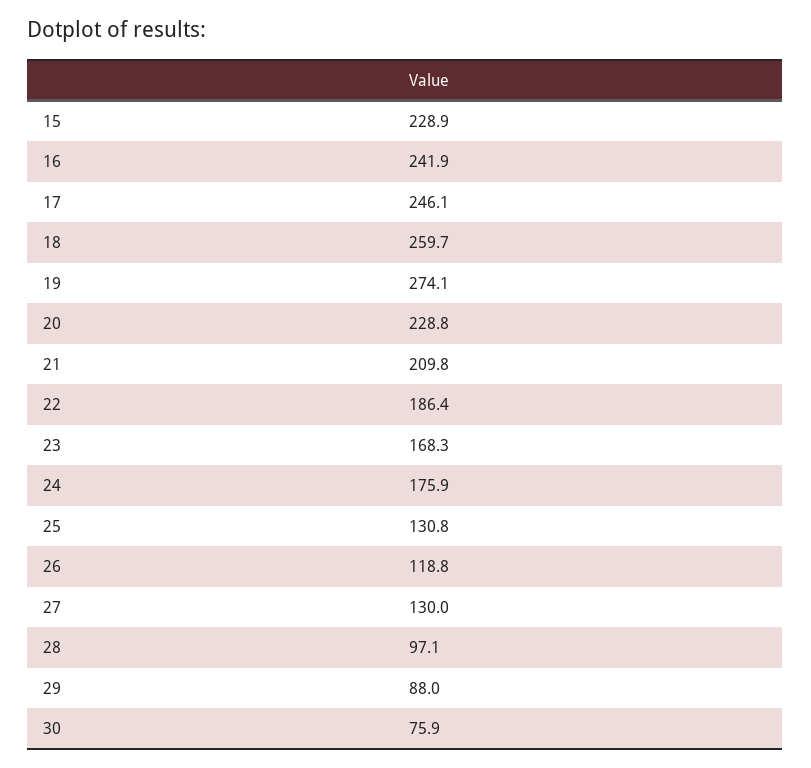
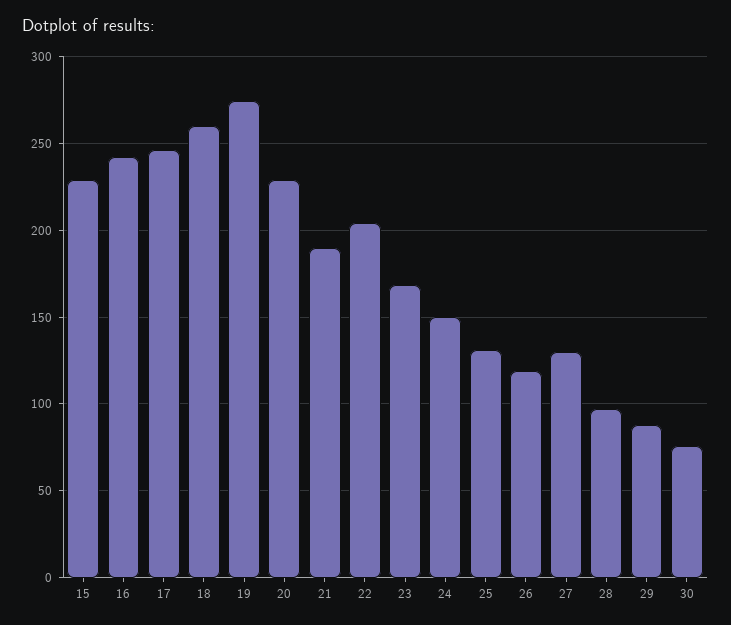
  {
    "15": 228.9,
    "16": 241.9,
    "17": 246.1,
    "18": 259.7,
    "19": 274.1,
    "20": 228.8,
-   "21": 209.8,
+   "21": 190,
-   "22": 186.4,
+   "22": 205,
    "23": 168.3,
-   "24": 175.9,
+   "24": 150,
    "25": 130.8,
    "26": 118.8,
    "27": 130,
    "28": 97.1,
    "29": 88,
    "30": 75.9
  }

